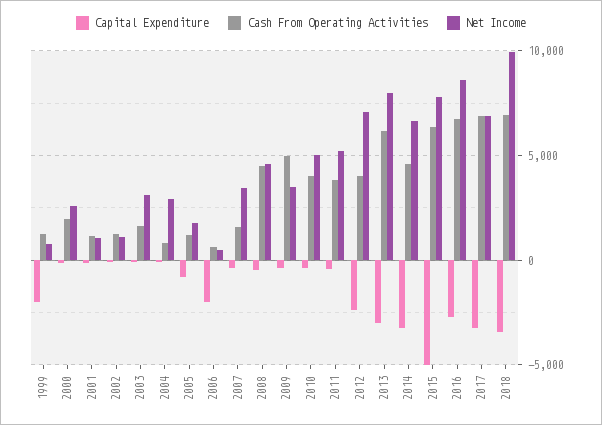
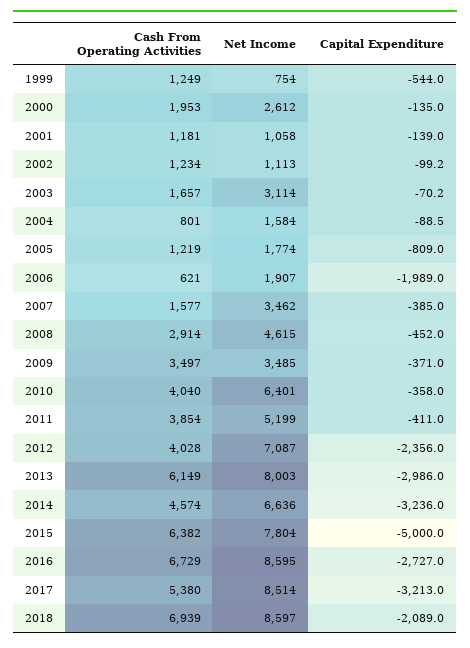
  {
    "Capital Expenditure": {
-     "1999": -2000,
+     "1999": -544,
      "2000": -135,
      "2001": -139,
      "2002": -99.2,
      "2003": -70.2,
      "2004": -88.5,
      "2005": -809,
      "2006": -1989,
      "2007": -385,
      "2008": -452,
      "2009": -371,
      "2010": -358,
      "2011": -411,
      "2012": -2356,
      "2013": -2986,
      "2014": -3236,
      "2015": -5000,
      "2016": -2727,
      "2017": -3213,
-     "2018": -3500
+     "2018": -2089
    },
    "Cash From Operating Activities": {
      "1999": 1249,
      "2000": 1953,
      "2001": 1181,
      "2002": 1234,
      "2003": 1657,
      "2004": 801,
      "2005": 1219,
      "2006": 621,
      "2007": 1577,
-     "2008": 4500,
+     "2008": 2914,
-     "2009": 5000,
+     "2009": 3497,
      "2010": 4040,
      "2011": 3854,
      "2012": 4028,
      "2013": 6149,
      "2014": 4574,
      "2015": 6382,
      "2016": 6729,
-     "2017": 7000,
+     "2017": 5380,
      "2018": 6939
    },
    "Net Income": {
      "1999": 754,
      "2000": 2612,
      "2001": 1058,
      "2002": 1113,
      "2003": 3114,
-     "2004": 3000,
+     "2004": 1584,
      "2005": 1774,
-     "2006": 500,
+     "2006": 1907,
      "2007": 3462,
      "2008": 4615,
      "2009": 3485,
-     "2010": 5000,
+     "2010": 6401,
      "2011": 5199,
      "2012": 7087,
      "2013": 8003,
      "2014": 6636,
      "2015": 7804,
      "2016": 8595,
-     "2017": 7000,
+     "2017": 8514,
-     "2018": 10000
+     "2018": 8597
    }
  }

